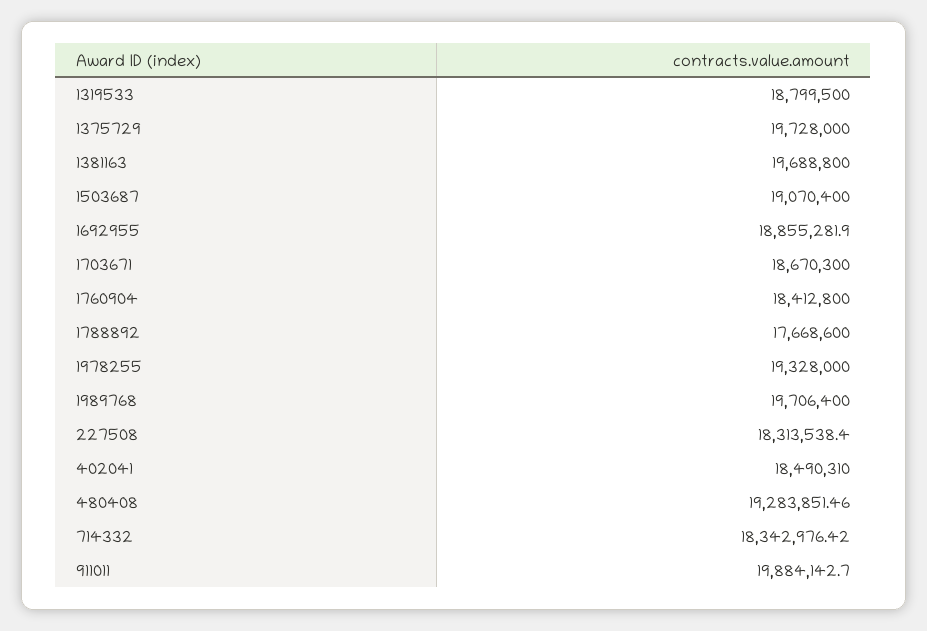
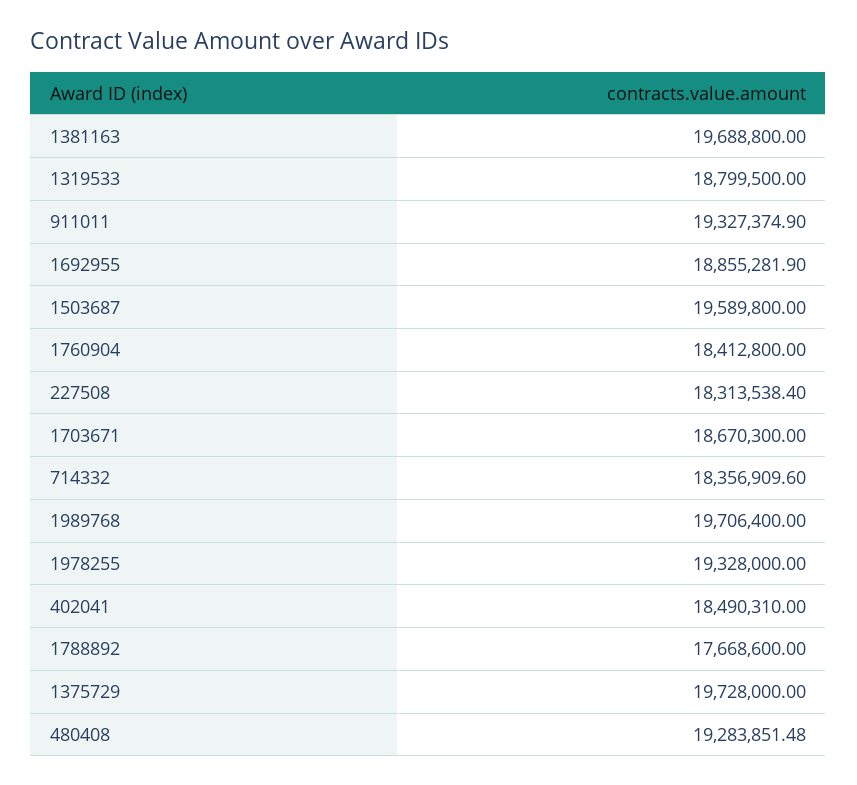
  {
    "1319533": 18799500,
    "1375729": 19728000,
    "1381163": 19688800,
-   "1503687": 19070400,
+   "1503687": 19589800,
    "1692955": 18855281.9,
    "1703671": 18670300,
    "1760904": 18412800,
    "1788892": 17668600,
    "1978255": 19328000,
    "1989768": 19706400,
    "227508": 18313538.4,
    "402041": 18490310,
-   "480408": 19283851.46,
+   "480408": 19283851.48,
-   "714332": 18342976.42,
+   "714332": 18356909.6,
-   "911011": 19884142.7
+   "911011": 19327374.9
  }

